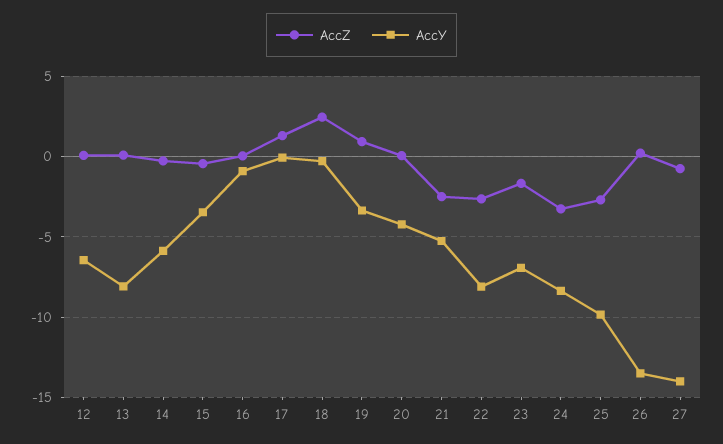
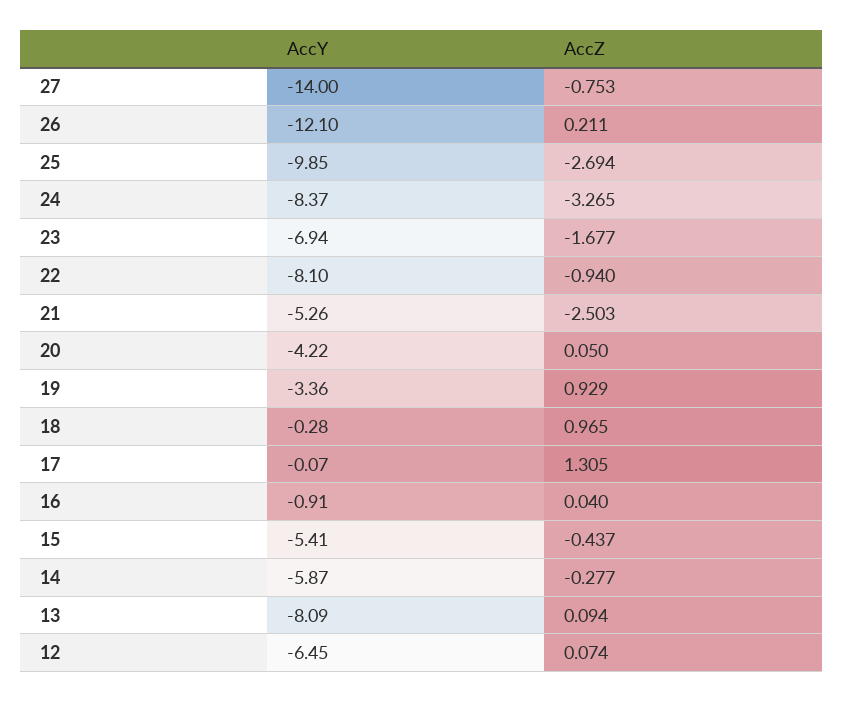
  {
    "AccZ": {
      "12": 0.074,
      "13": 0.094,
      "14": -0.277,
      "15": -0.437,
      "16": 0.04,
      "17": 1.305,
-     "18": 2.5,
+     "18": 0.965,
      "19": 0.929,
      "20": 0.05,
      "21": -2.503,
-     "22": -2.5,
+     "22": -0.94,
      "23": -1.677,
      "24": -3.265,
      "25": -2.694,
      "26": 0.211,
      "27": -0.753
    },
    "AccY": {
      "12": -6.45,
      "13": -8.09,
      "14": -5.87,
-     "15": -3.5,
+     "15": -5.41,
      "16": -0.91,
      "17": -0.07,
      "18": -0.28,
      "19": -3.36,
      "20": -4.22,
      "21": -5.26,
      "22": -8.1,
      "23": -6.94,
      "24": -8.37,
      "25": -9.85,
-     "26": -13.5,
+     "26": -12.1,
      "27": -14
    }
  }

